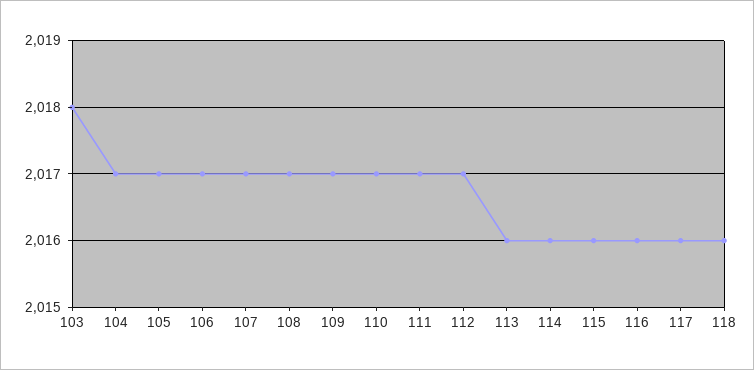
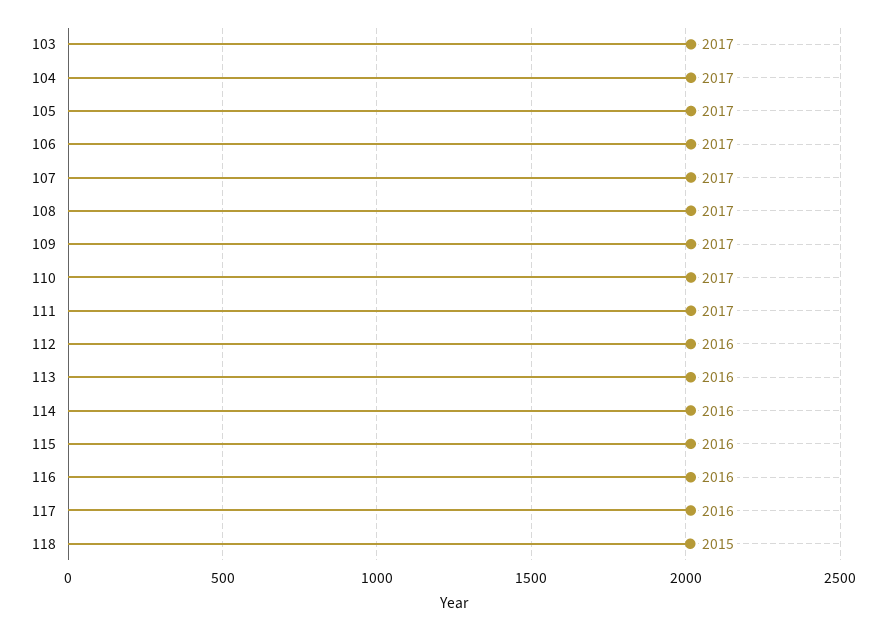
  {
-   "103": 2018,
+   "103": 2017,
    "104": 2017,
    "105": 2017,
    "106": 2017,
    "107": 2017,
    "108": 2017,
    "109": 2017,
    "110": 2017,
    "111": 2017,
-   "112": 2017,
+   "112": 2016,
    "113": 2016,
    "114": 2016,
    "115": 2016,
    "116": 2016,
    "117": 2016,
-   "118": 2016
+   "118": 2015
  }

